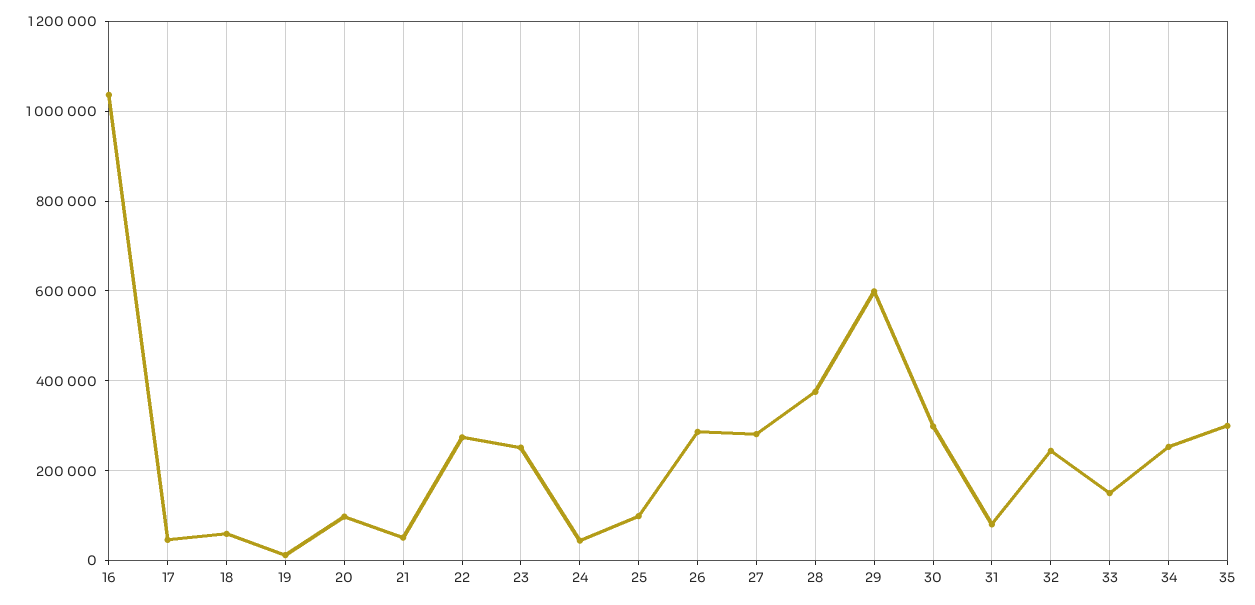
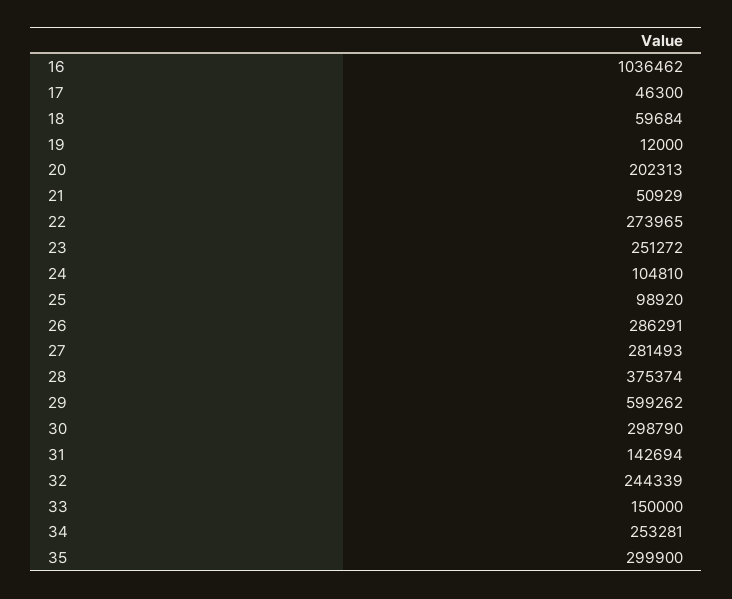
  {
    "16": 1036462,
    "17": 46300,
    "18": 59684,
    "19": 12000,
-   "20": 100000,
+   "20": 202313,
    "21": 50929,
    "22": 273965,
    "23": 251272,
-   "24": 40000,
+   "24": 104810,
    "25": 98920,
    "26": 286291,
    "27": 281493,
    "28": 375374,
    "29": 599262,
    "30": 298790,
-   "31": 80000,
+   "31": 142694,
    "32": 244339,
    "33": 150000,
    "34": 253281,
    "35": 299900
  }

